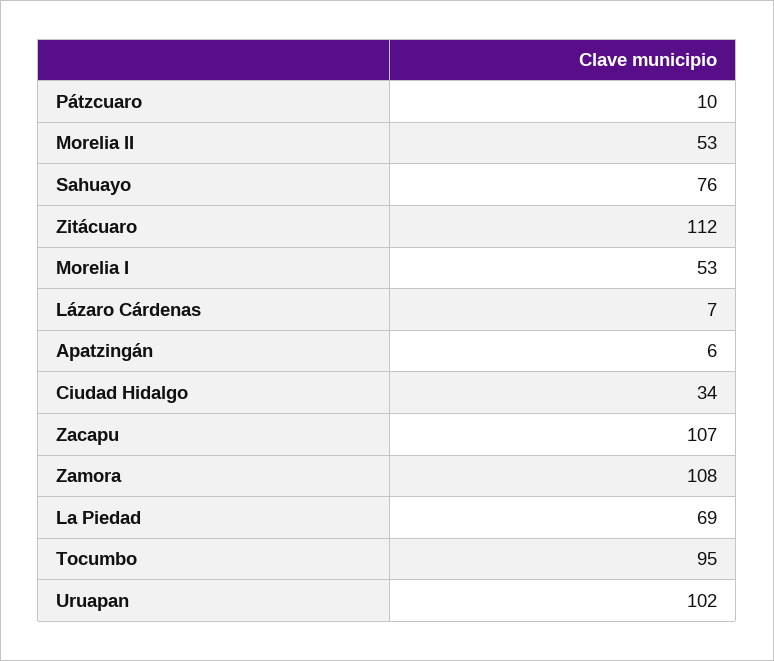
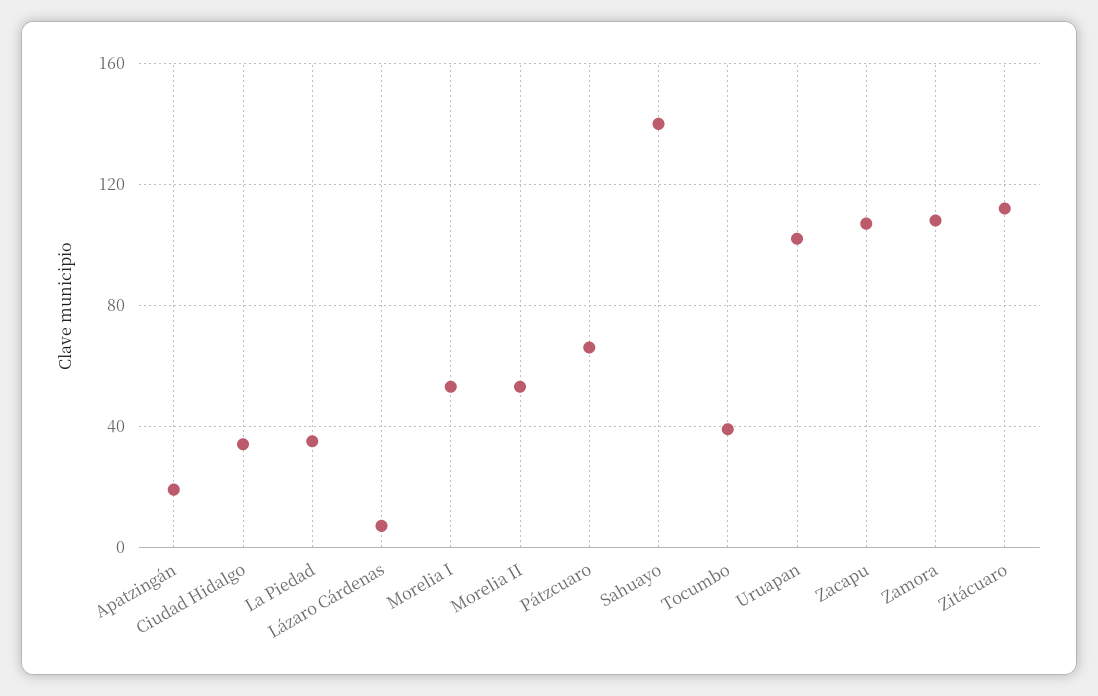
  {
-   "Pátzcuaro": 10,
+   "Pátzcuaro": 65,
    "Morelia II": 53,
-   "Sahuayo": 76,
+   "Sahuayo": 140,
    "Zitácuaro": 112,
    "Morelia I": 53,
    "Lázaro Cárdenas": 7,
-   "Apatzingán": 6,
+   "Apatzingán": 20,
    "Ciudad Hidalgo": 34,
    "Zacapu": 107,
    "Zamora": 108,
-   "La Piedad": 69,
+   "La Piedad": 35,
-   "Tocumbo": 95,
+   "Tocumbo": 40,
    "Uruapan": 102
  }

